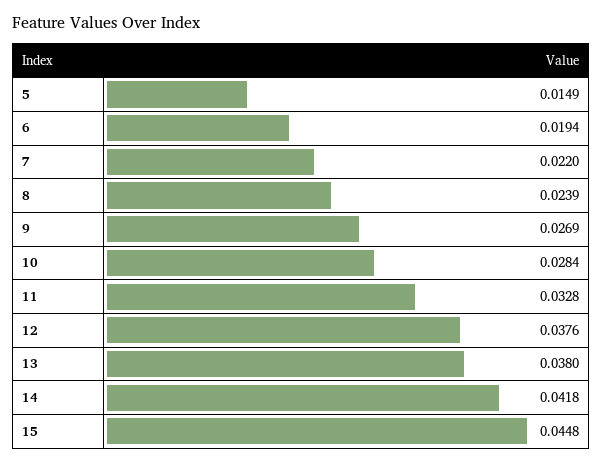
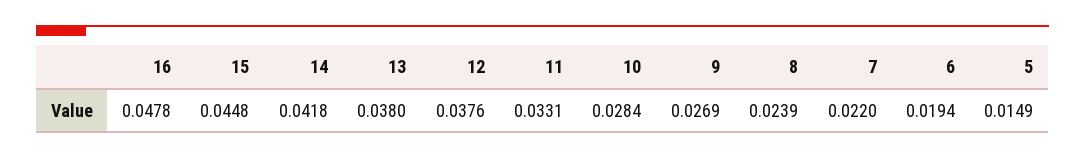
  {
    "5": 0.0149,
    "6": 0.0194,
    "7": 0.022,
    "8": 0.0239,
    "9": 0.0269,
    "10": 0.0284,
-   "11": 0.0328,
+   "11": 0.0331,
    "12": 0.0376,
    "13": 0.038,
    "14": 0.0418,
-   "15": 0.0448
+   "15": 0.0448,
+   "16": 0.0478
  }

